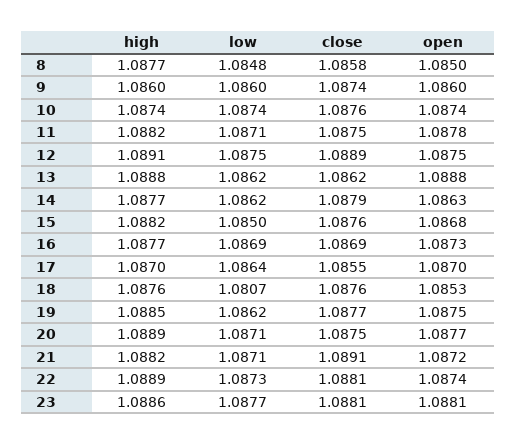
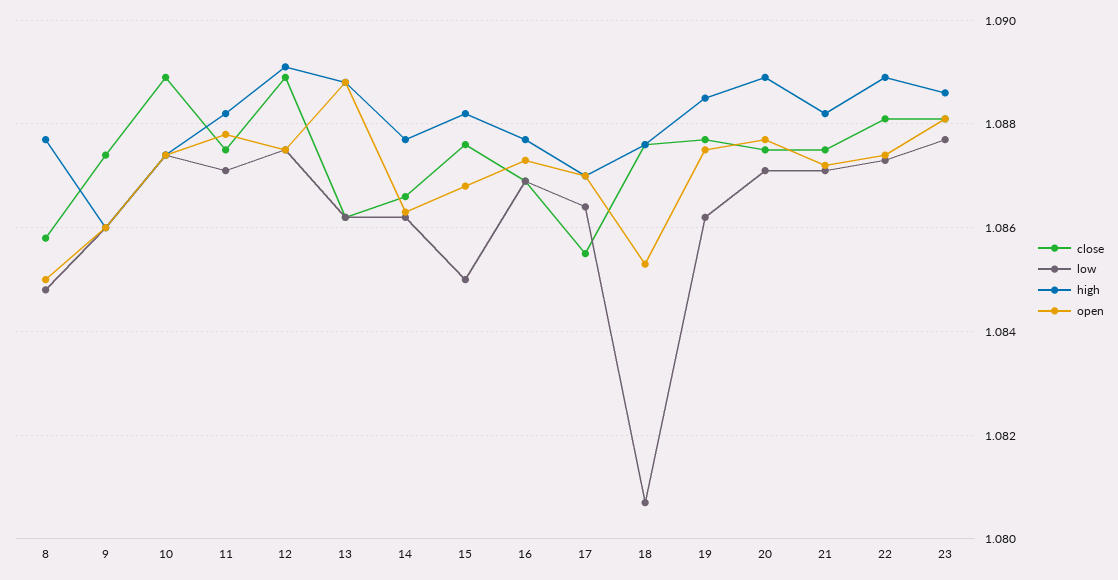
  {
    "high": {
      "8": 1.0877,
      "9": 1.086,
      "10": 1.0874,
      "11": 1.0882,
      "12": 1.0891,
      "13": 1.0888,
      "14": 1.0877,
      "15": 1.0882,
      "16": 1.0877,
      "17": 1.087,
      "18": 1.0876,
      "19": 1.0885,
      "20": 1.0889,
      "21": 1.0882,
      "22": 1.0889,
      "23": 1.0886
    },
    "low": {
      "8": 1.0848,
      "9": 1.086,
      "10": 1.0874,
      "11": 1.0871,
      "12": 1.0875,
      "13": 1.0862,
      "14": 1.0862,
      "15": 1.085,
      "16": 1.0869,
      "17": 1.0864,
      "18": 1.0807,
      "19": 1.0862,
      "20": 1.0871,
      "21": 1.0871,
      "22": 1.0873,
      "23": 1.0877
    },
    "close": {
      "8": 1.0858,
      "9": 1.0874,
-     "10": 1.0876,
+     "10": 1.089,
      "11": 1.0875,
      "12": 1.0889,
      "13": 1.0862,
-     "14": 1.0879,
+     "14": 1.0865,
      "15": 1.0876,
      "16": 1.0869,
      "17": 1.0855,
      "18": 1.0876,
      "19": 1.0877,
      "20": 1.0875,
-     "21": 1.0891,
+     "21": 1.0875,
      "22": 1.0881,
      "23": 1.0881
    },
    "open": {
      "8": 1.085,
      "9": 1.086,
      "10": 1.0874,
      "11": 1.0878,
      "12": 1.0875,
      "13": 1.0888,
      "14": 1.0863,
      "15": 1.0868,
      "16": 1.0873,
      "17": 1.087,
      "18": 1.0853,
      "19": 1.0875,
      "20": 1.0877,
      "21": 1.0872,
      "22": 1.0874,
      "23": 1.0881
    }
  }

